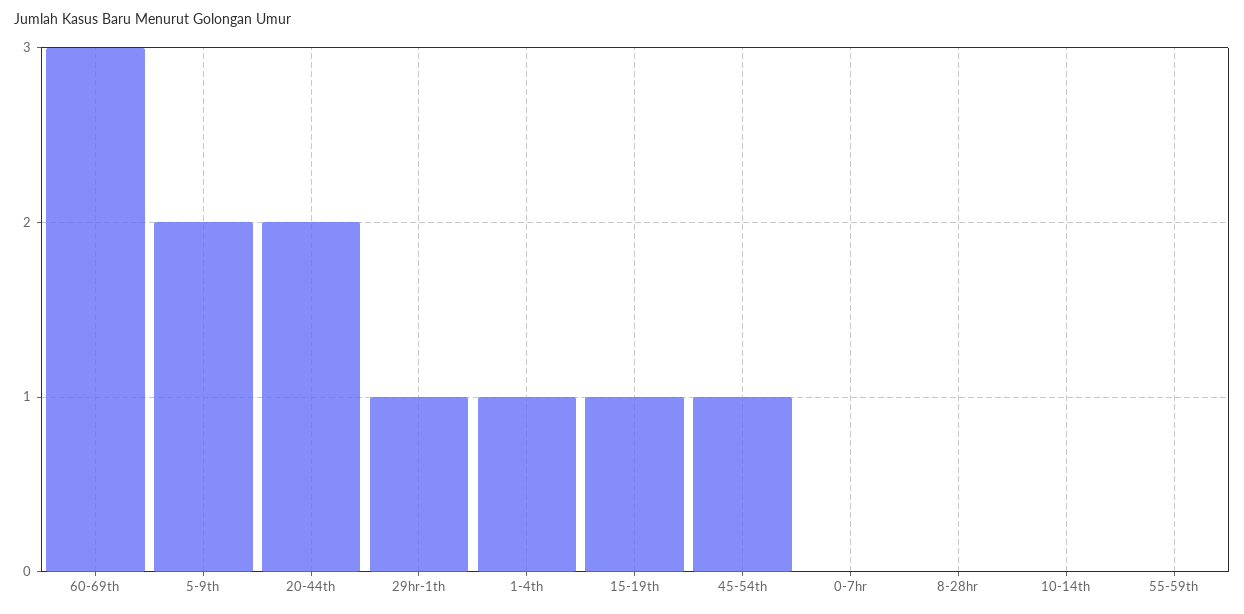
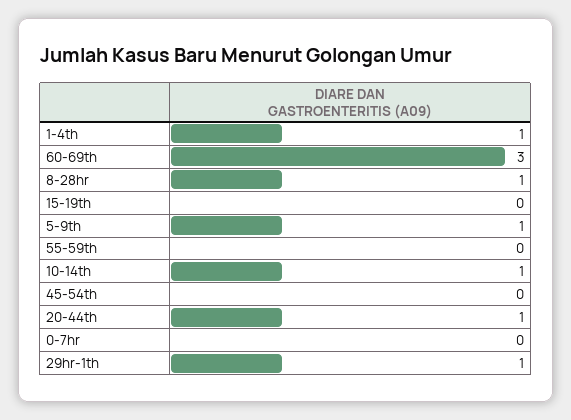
  {
    "60-69th": 3,
-   "5-9th": 2,
+   "5-9th": 1,
-   "20-44th": 2,
+   "20-44th": 1,
    "29hr-1th": 1,
    "1-4th": 1,
-   "15-19th": 1,
+   "15-19th": 0,
-   "45-54th": 1,
+   "45-54th": 0,
    "0-7hr": 0,
-   "8-28hr": 0,
+   "8-28hr": 1,
-   "10-14th": 0,
+   "10-14th": 1,
    "55-59th": 0
  }

